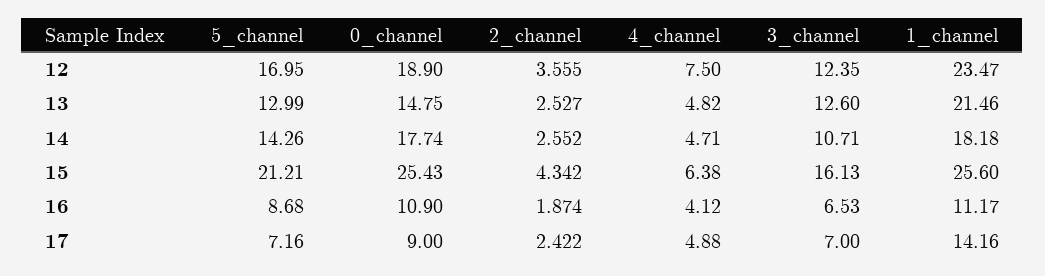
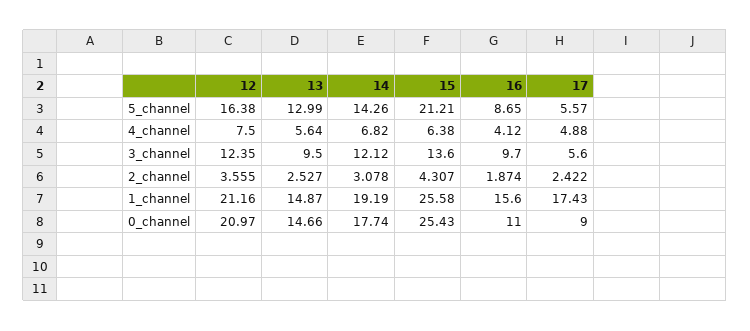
  {
    "5_channel": {
-     "12": 16.95,
+     "12": 16.38,
      "13": 12.99,
      "14": 14.26,
      "15": 21.21,
-     "16": 8.68,
+     "16": 8.65,
-     "17": 7.16
+     "17": 5.57
    },
    "0_channel": {
-     "12": 18.9,
+     "12": 20.97,
-     "13": 14.75,
+     "13": 14.66,
      "14": 17.74,
      "15": 25.43,
-     "16": 10.9,
+     "16": 11,
      "17": 9
    },
    "2_channel": {
      "12": 3.555,
      "13": 2.527,
-     "14": 2.552,
+     "14": 3.078,
-     "15": 4.342,
+     "15": 4.307,
      "16": 1.874,
      "17": 2.422
    },
    "4_channel": {
      "12": 7.5,
-     "13": 4.82,
+     "13": 5.64,
-     "14": 4.71,
+     "14": 6.82,
      "15": 6.38,
      "16": 4.12,
      "17": 4.88
    },
    "3_channel": {
      "12": 12.35,
-     "13": 12.6,
+     "13": 9.5,
-     "14": 10.71,
+     "14": 12.12,
-     "15": 16.13,
+     "15": 13.6,
-     "16": 6.53,
+     "16": 9.7,
-     "17": 7
+     "17": 5.6
    },
    "1_channel": {
-     "12": 23.47,
+     "12": 21.16,
-     "13": 21.46,
+     "13": 14.87,
-     "14": 18.18,
+     "14": 19.19,
-     "15": 25.6,
+     "15": 25.58,
-     "16": 11.17,
+     "16": 15.6,
-     "17": 14.16
+     "17": 17.43
    }
  }

